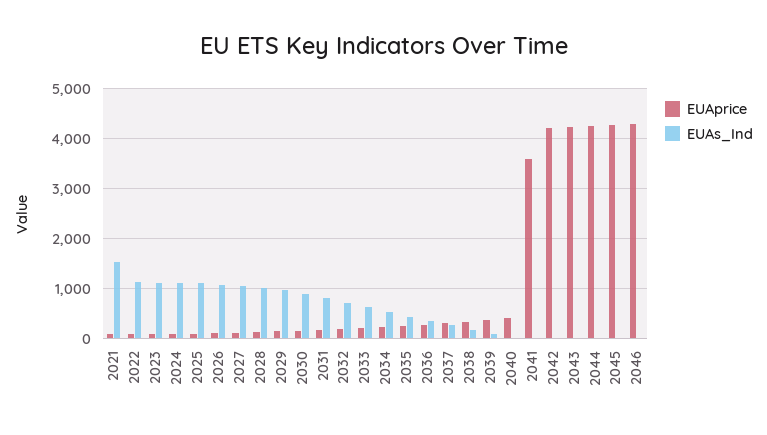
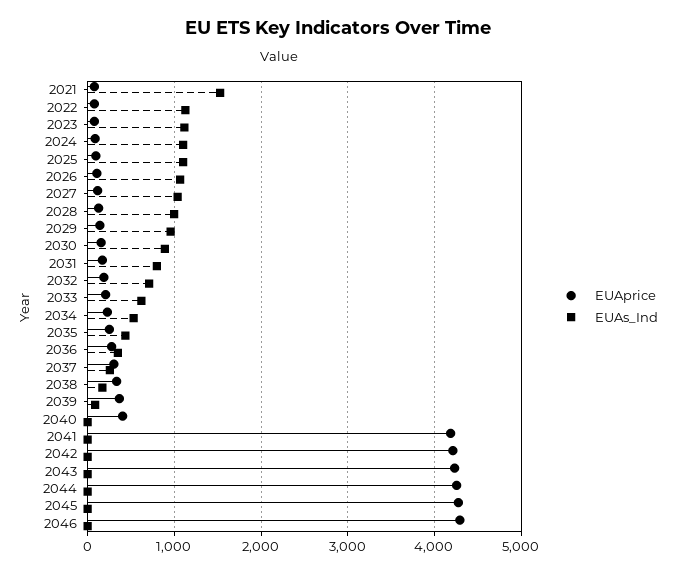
  {
    "EUAprice": {
      "2021": 100,
      "2022": 100,
      "2023": 100,
      "2024": 100,
      "2025": 100,
      "2026": 100,
      "2027": 100,
      "2028": 100,
      "2029": 100,
      "2030": 200,
      "2031": 200,
      "2032": 200,
      "2033": 200,
      "2034": 200,
      "2035": 300,
      "2036": 300,
      "2037": 300,
      "2038": 300,
      "2039": 400,
      "2040": 400,
-     "2041": 3600,
+     "2041": 4200,
      "2042": 4200,
      "2043": 4200,
      "2044": 4300,
      "2045": 4300,
      "2046": 4300
    },
    "EUAs_Ind": {
      "2021": 1500,
      "2022": 1100,
      "2023": 1100,
      "2024": 1100,
      "2025": 1100,
      "2026": 1100,
      "2027": 1000,
      "2028": 1000,
      "2029": 1000,
      "2030": 900,
      "2031": 800,
      "2032": 700,
      "2033": 600,
      "2034": 500,
      "2035": 400,
      "2036": 300,
      "2037": 300,
      "2038": 200,
      "2039": 100,
      "2040": 0,
      "2041": 0,
      "2042": 0,
      "2043": 0,
      "2044": 0,
      "2045": 0,
      "2046": 0
    }
  }

